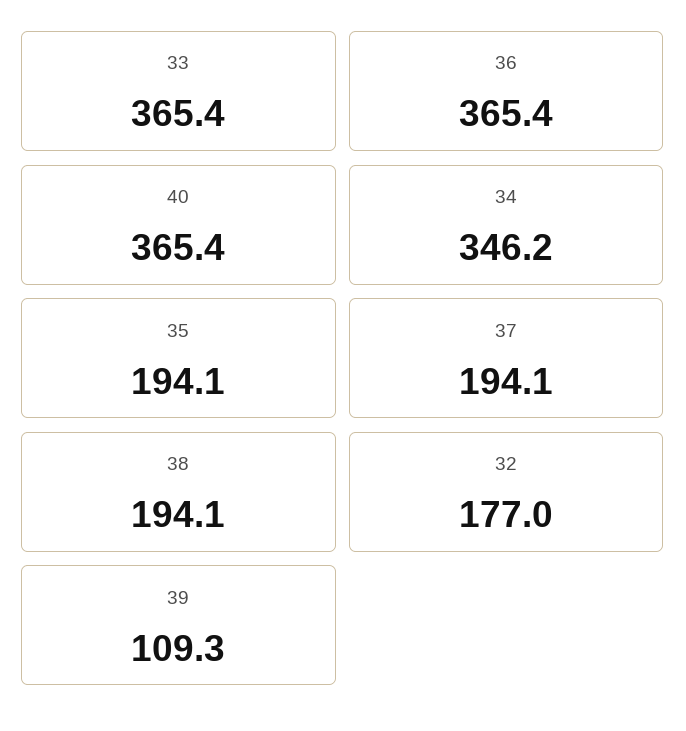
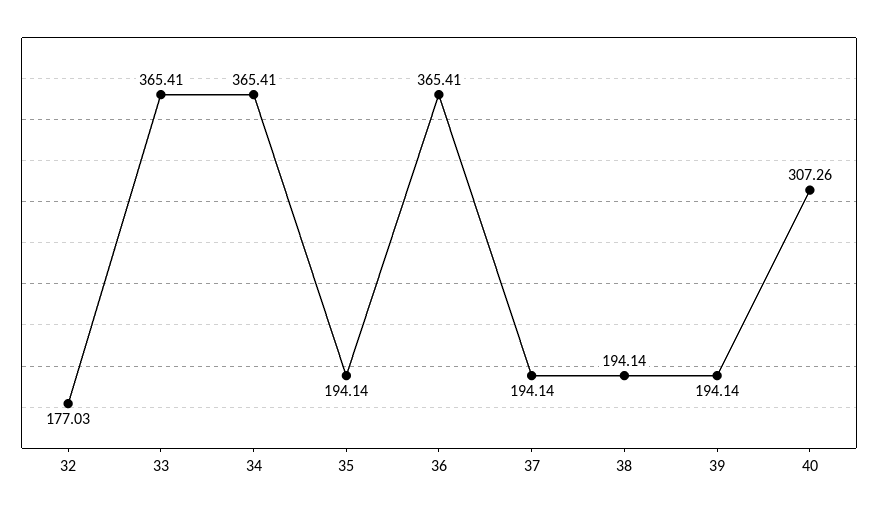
  {
    "33": 365.41,
    "36": 365.41,
-   "40": 365.4,
+   "40": 307.26,
-   "34": 346.2,
+   "34": 365.41,
    "35": 194.14,
    "37": 194.14,
    "38": 194.14,
    "32": 177.03,
-   "39": 109.3
+   "39": 194.14
  }

